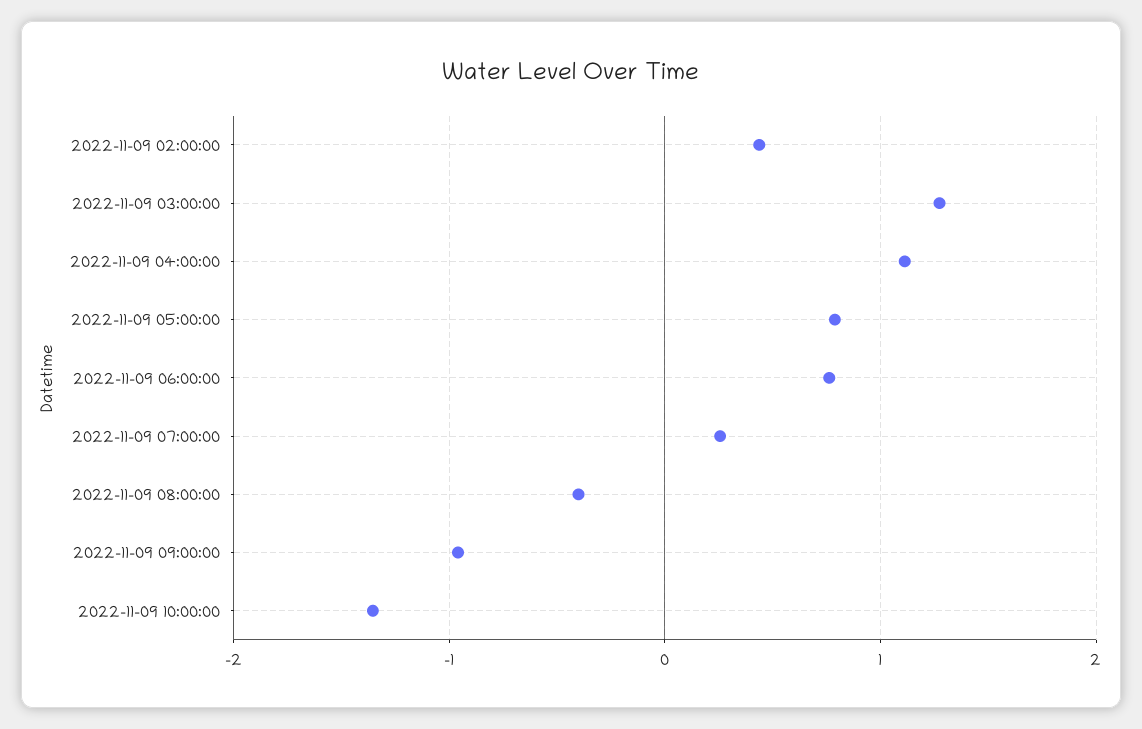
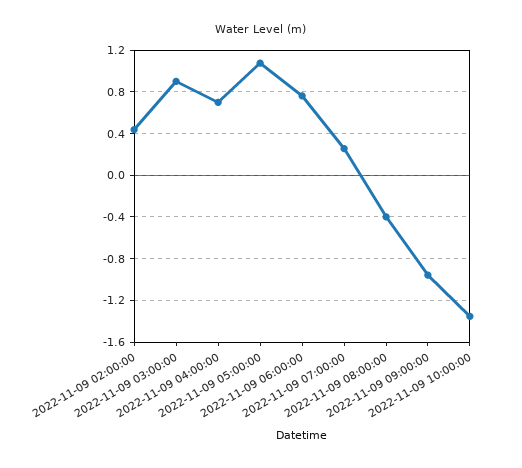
  {
    "2022-11-09 02:00:00": 0.4,
-   "2022-11-09 03:00:00": 1.3,
+   "2022-11-09 03:00:00": 0.9,
-   "2022-11-09 04:00:00": 1.1,
+   "2022-11-09 04:00:00": 0.7,
-   "2022-11-09 05:00:00": 0.8,
+   "2022-11-09 05:00:00": 1.1,
    "2022-11-09 06:00:00": 0.8,
    "2022-11-09 07:00:00": 0.3,
    "2022-11-09 08:00:00": -0.4,
    "2022-11-09 09:00:00": -1,
    "2022-11-09 10:00:00": -1.4
  }

